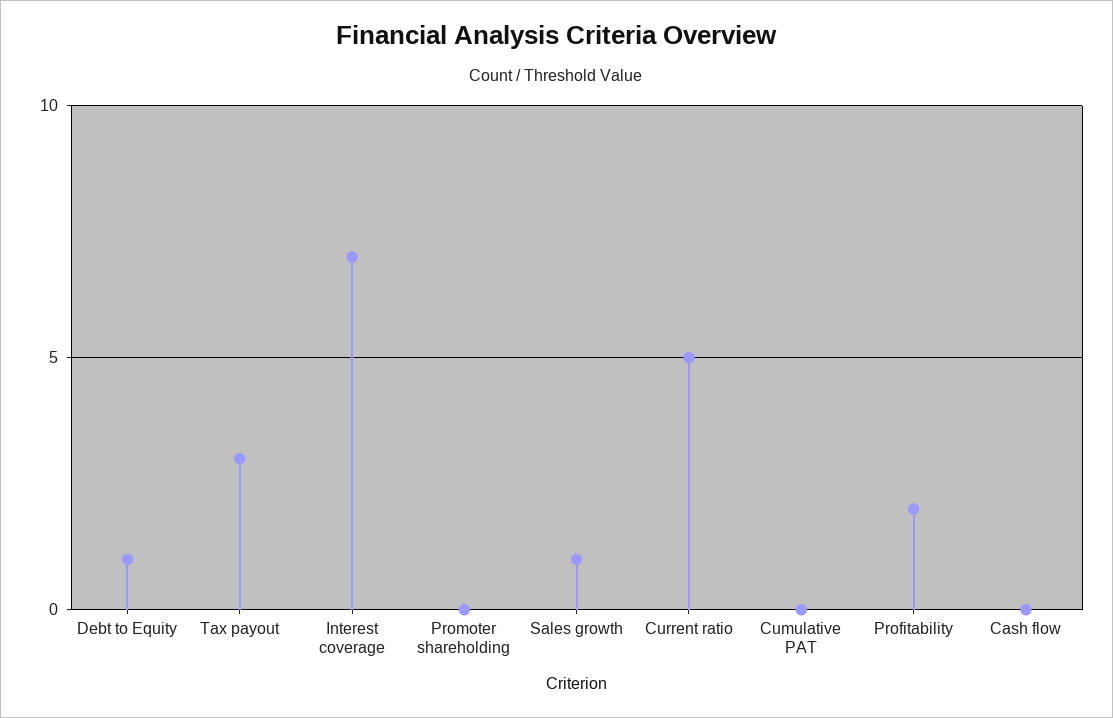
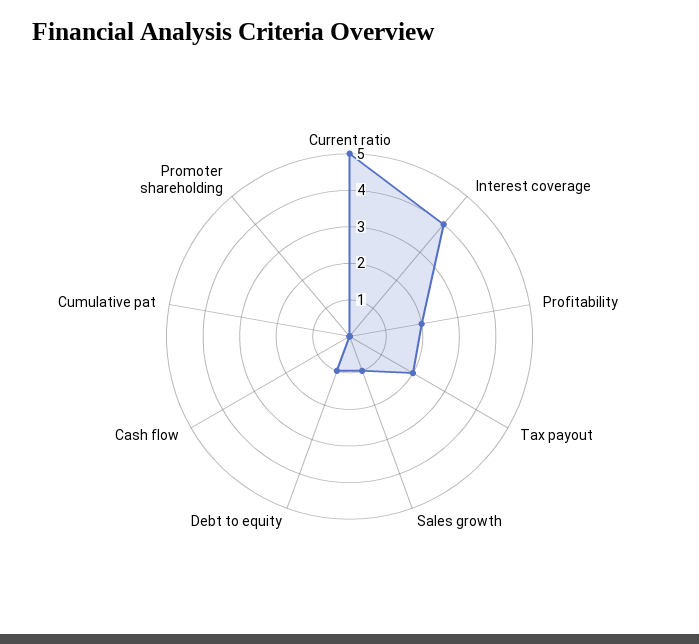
  {
    "Debt to Equity": 1,
-   "Tax payout": 3,
+   "Tax payout": 2,
-   "Interest coverage": 7,
+   "Interest coverage": 4,
    "Promoter shareholding": 0,
    "Sales growth": 1,
    "Current ratio": 5,
    "Cumulative PAT": 0,
    "Profitability": 2,
    "Cash flow": 0
  }

